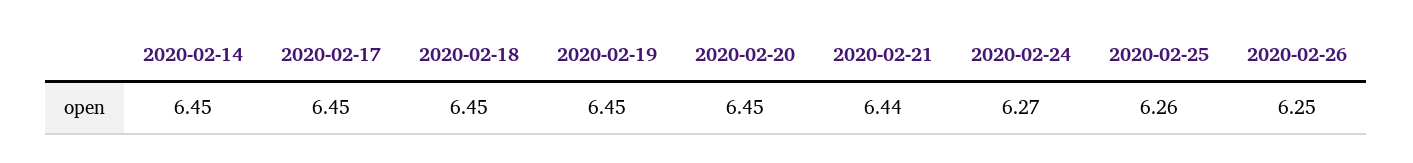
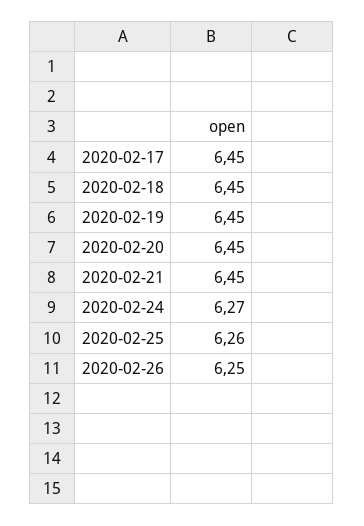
  {
-   "2020-02-14": 6.45,
    "2020-02-17": 6.45,
    "2020-02-18": 6.45,
    "2020-02-19": 6.45,
    "2020-02-20": 6.45,
-   "2020-02-21": 6.44,
+   "2020-02-21": 6.45,
    "2020-02-24": 6.27,
    "2020-02-25": 6.26,
    "2020-02-26": 6.25
  }

